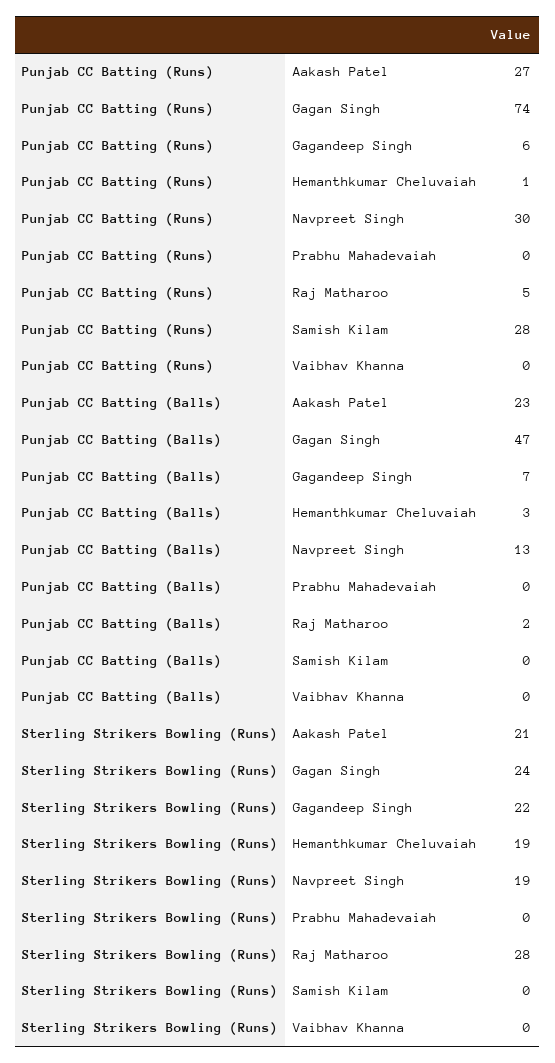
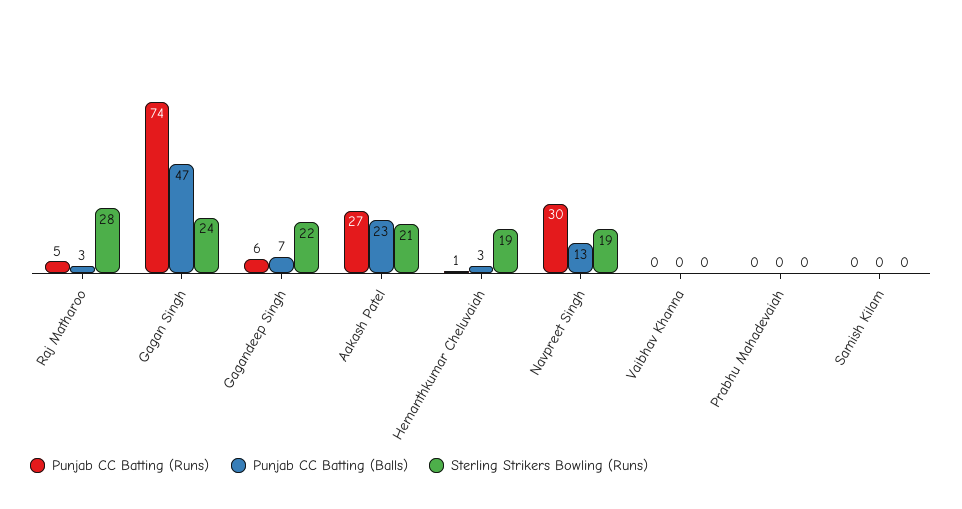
  {
    "Punjab CC Batting (Runs)": {
      "Aakash Patel": 27,
      "Gagan Singh": 74,
      "Gagandeep Singh": 6,
      "Hemanthkumar Cheluvaiah": 1,
      "Navpreet Singh": 30,
      "Prabhu Mahadevaiah": 0,
      "Raj Matharoo": 5,
-     "Samish Kilam": 28,
+     "Samish Kilam": 0,
      "Vaibhav Khanna": 0
    },
    "Punjab CC Batting (Balls)": {
      "Aakash Patel": 23,
      "Gagan Singh": 47,
      "Gagandeep Singh": 7,
      "Hemanthkumar Cheluvaiah": 3,
      "Navpreet Singh": 13,
      "Prabhu Mahadevaiah": 0,
-     "Raj Matharoo": 2,
+     "Raj Matharoo": 3,
      "Samish Kilam": 0,
      "Vaibhav Khanna": 0
    },
    "Sterling Strikers Bowling (Runs)": {
      "Aakash Patel": 21,
      "Gagan Singh": 24,
      "Gagandeep Singh": 22,
      "Hemanthkumar Cheluvaiah": 19,
      "Navpreet Singh": 19,
      "Prabhu Mahadevaiah": 0,
      "Raj Matharoo": 28,
      "Samish Kilam": 0,
      "Vaibhav Khanna": 0
    }
  }

